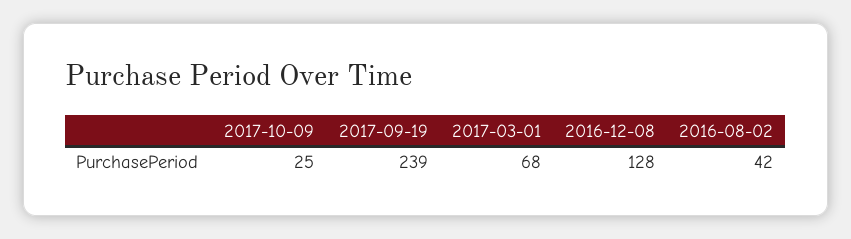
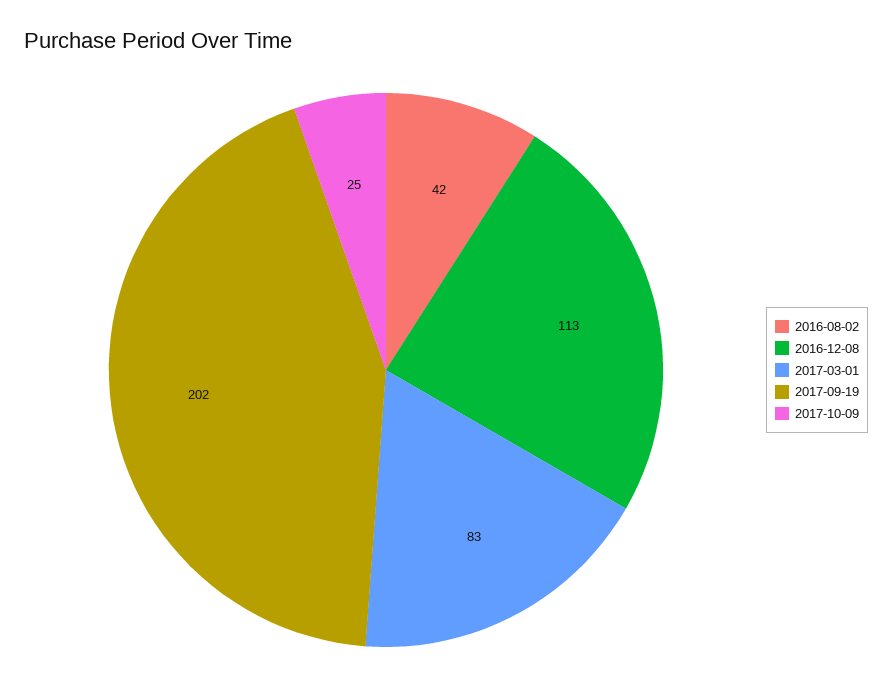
  {
    "2017-10-09": 25,
-   "2017-09-19": 239,
+   "2017-09-19": 202,
-   "2017-03-01": 68,
+   "2017-03-01": 83,
-   "2016-12-08": 128,
+   "2016-12-08": 113,
    "2016-08-02": 42
  }

